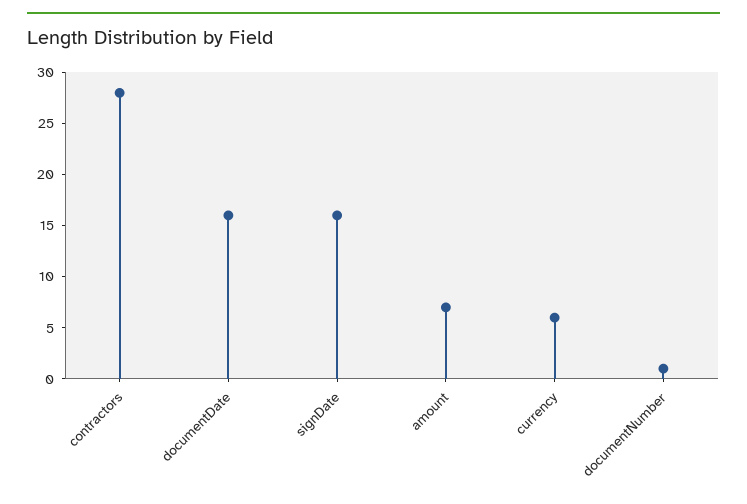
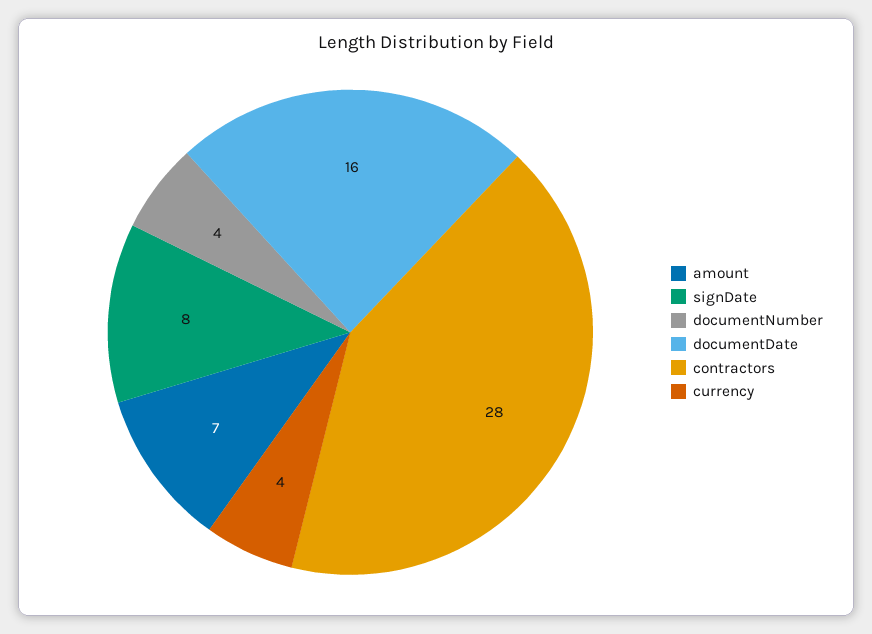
  {
    "contractors": 28,
    "documentDate": 16,
-   "signDate": 16,
+   "signDate": 8,
    "amount": 7,
-   "currency": 6,
+   "currency": 4,
-   "documentNumber": 1
+   "documentNumber": 4
  }

